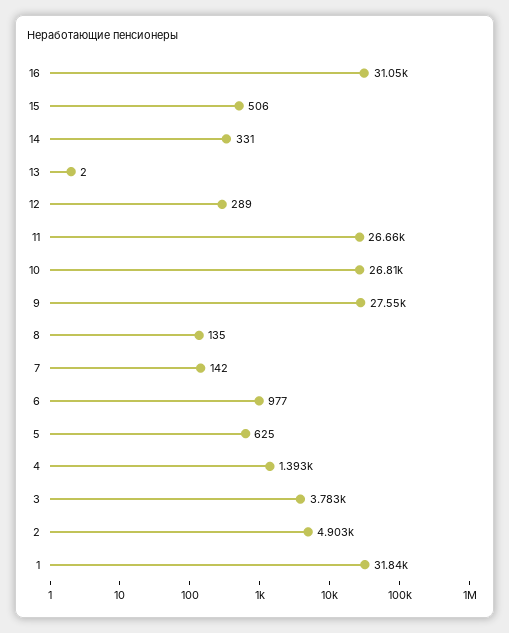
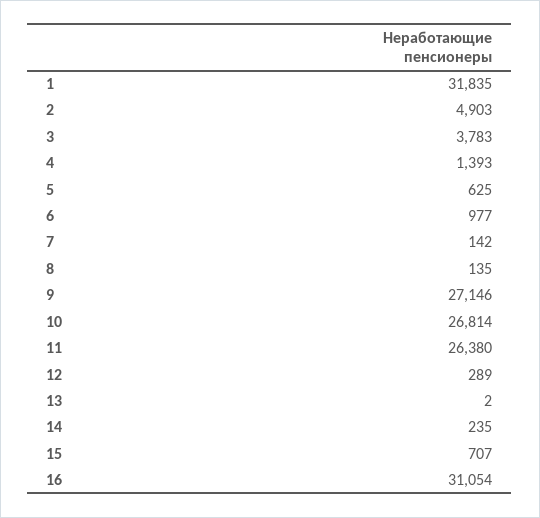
  {
    "16": 31054,
-   "15": 506,
+   "15": 707,
-   "14": 331,
+   "14": 235,
    "13": 2,
    "12": 289,
-   "11": 26660,
+   "11": 26380,
    "10": 26814,
-   "9": 27550,
+   "9": 27146,
    "8": 135,
    "7": 142,
    "6": 977,
    "5": 625,
    "4": 1393,
    "3": 3783,
    "2": 4903,
    "1": 31835
  }

